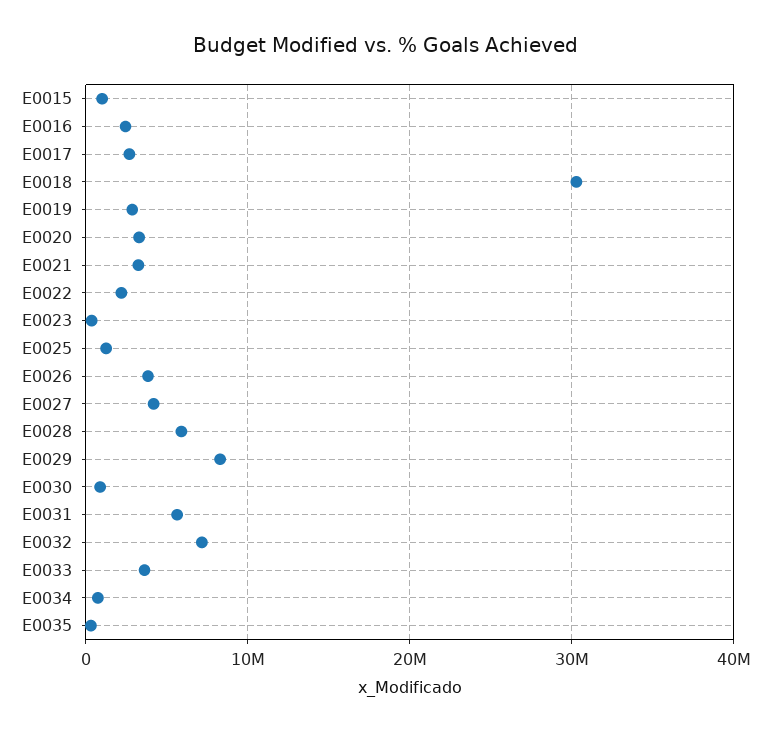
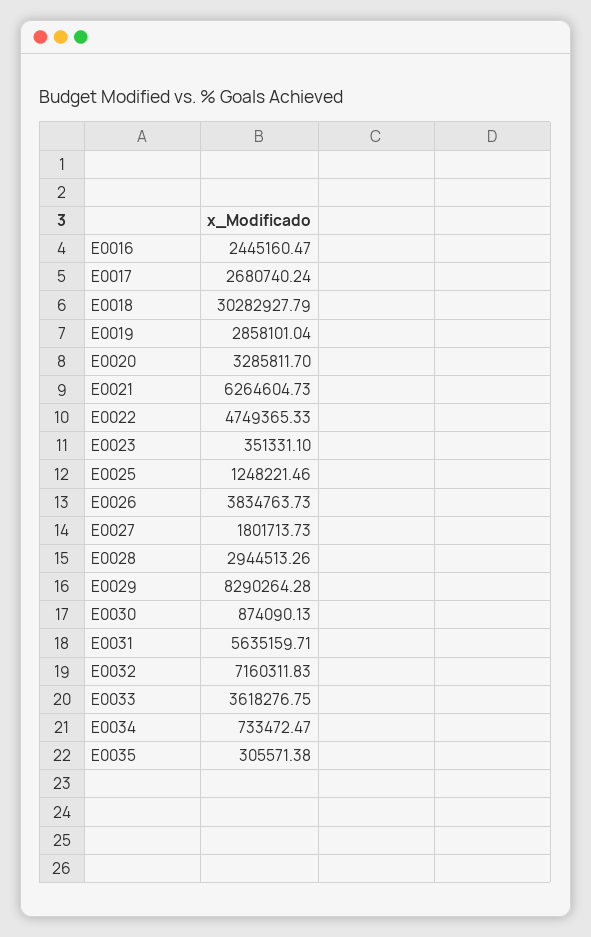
  {
-   "E0015": 1000000,
    "E0016": 2445160.47,
    "E0017": 2680740.24,
    "E0018": 30282927.79,
    "E0019": 2858101.04,
    "E0020": 3285811.7,
-   "E0021": 3000000,
+   "E0021": 6264604.73,
-   "E0022": 2000000,
+   "E0022": 4749365.33,
    "E0023": 351331.1,
    "E0025": 1248221.46,
    "E0026": 3834763.73,
-   "E0027": 4000000,
+   "E0027": 1801713.73,
-   "E0028": 6000000,
+   "E0028": 2944513.26,
    "E0029": 8290264.28,
    "E0030": 874090.13,
    "E0031": 5635159.71,
    "E0032": 7160311.83,
    "E0033": 3618276.75,
    "E0034": 733472.47,
    "E0035": 305571.38
  }

